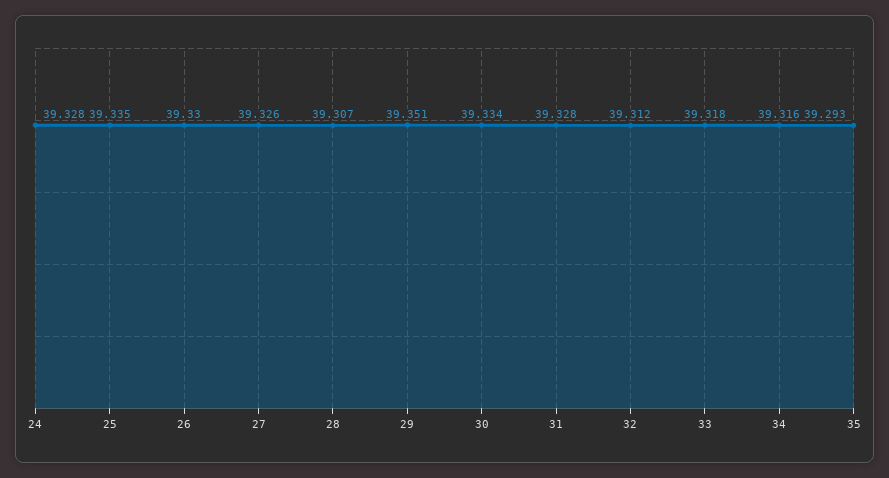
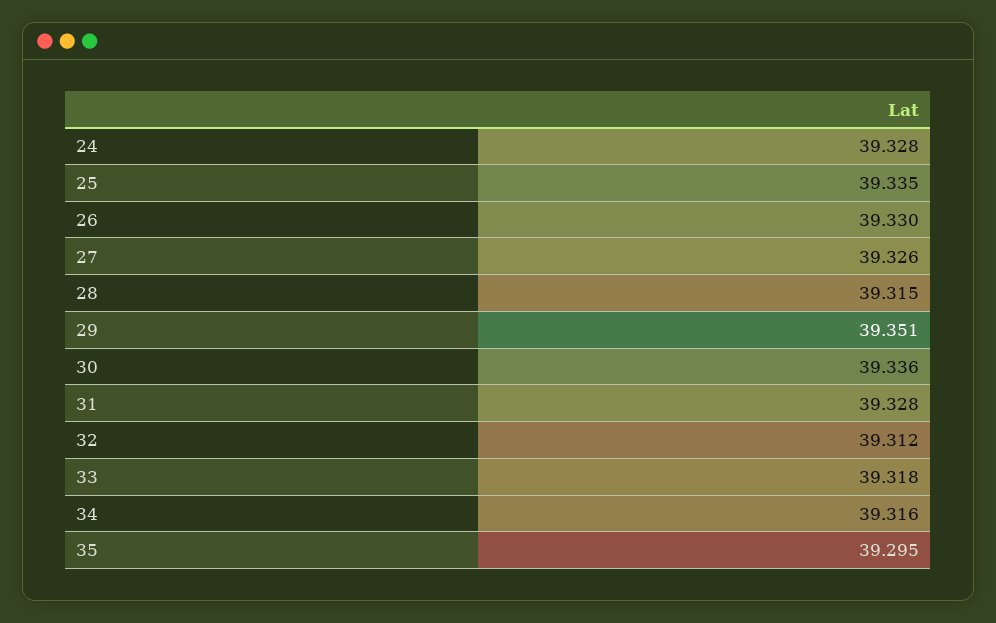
  {
    "24": 39.328,
    "25": 39.335,
    "26": 39.33,
    "27": 39.326,
-   "28": 39.307,
+   "28": 39.315,
    "29": 39.351,
-   "30": 39.334,
+   "30": 39.336,
    "31": 39.328,
    "32": 39.312,
    "33": 39.318,
    "34": 39.316,
-   "35": 39.293
+   "35": 39.295
  }

